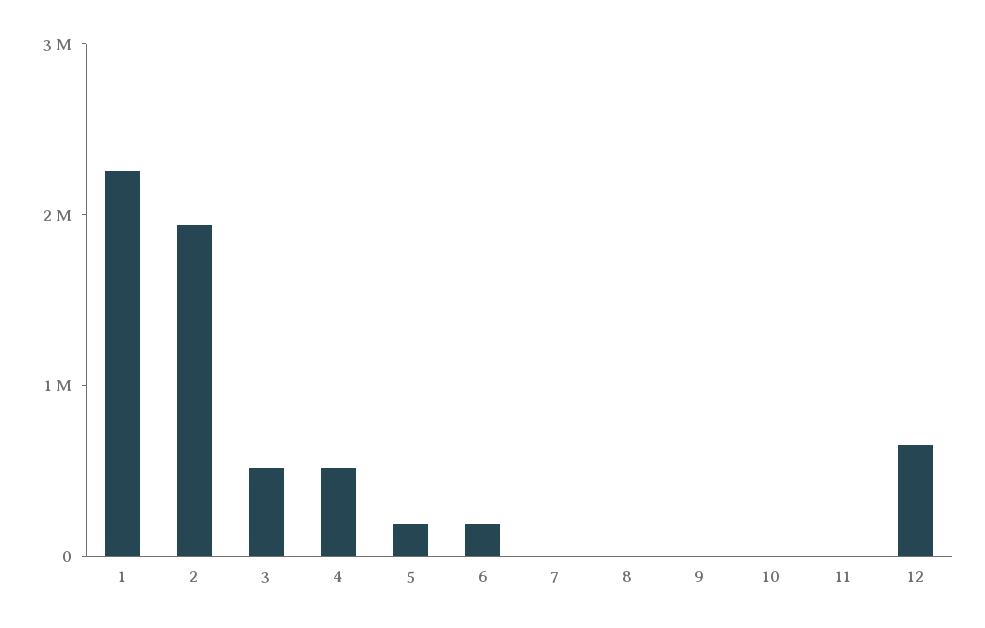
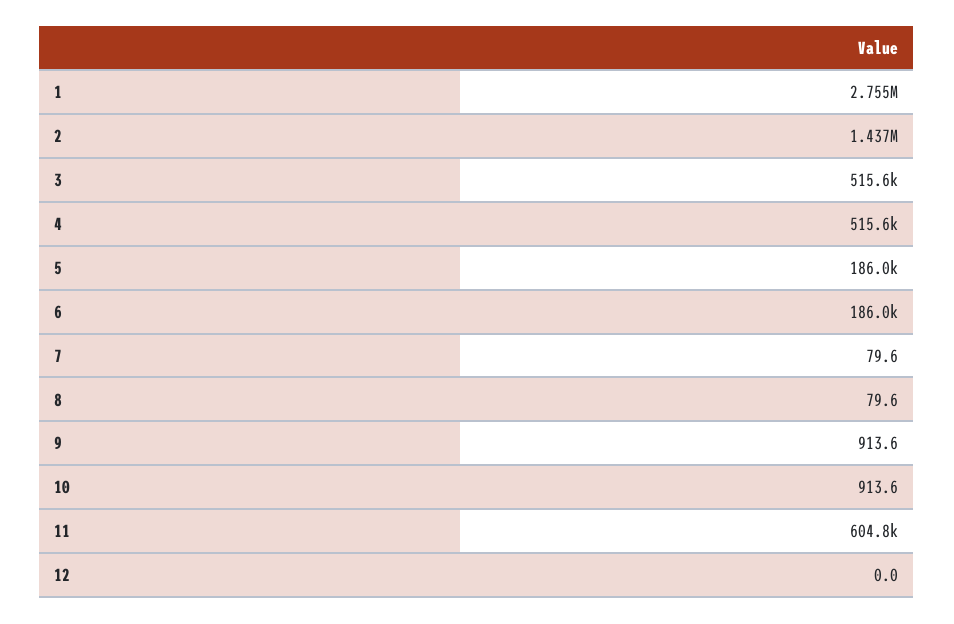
  {
-   "1": 2200000,
+   "1": 2755000,
-   "2": 2000000,
+   "2": 1437000,
    "3": 515600,
    "4": 515600,
    "5": 186000,
    "6": 186000,
    "7": 79.6,
    "8": 79.6,
    "9": 913.6,
    "10": 913.6,
-   "11": 0,
+   "11": 604800,
-   "12": 600000
+   "12": 0
  }

